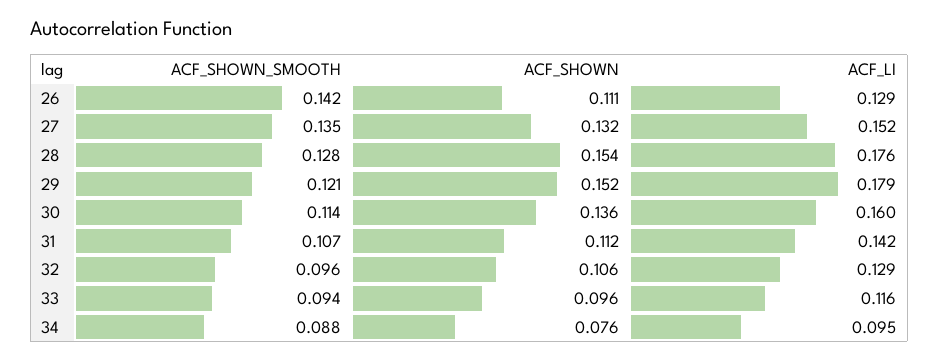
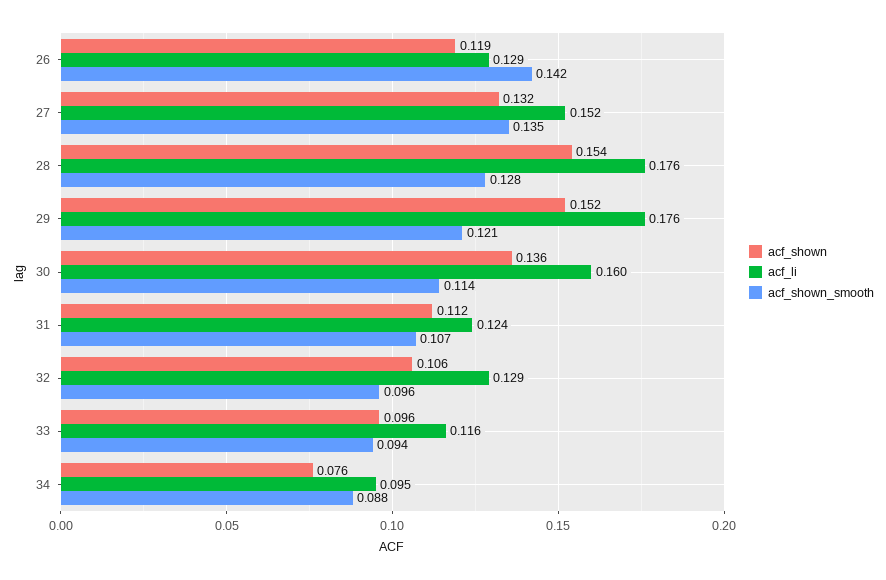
  {
    "ACF_SHOWN_SMOOTH": {
      "26": 0.142,
      "27": 0.135,
      "28": 0.128,
      "29": 0.121,
      "30": 0.114,
      "31": 0.107,
      "32": 0.096,
      "33": 0.094,
      "34": 0.088
    },
    "ACF_SHOWN": {
-     "26": 0.111,
+     "26": 0.119,
      "27": 0.132,
      "28": 0.154,
      "29": 0.152,
      "30": 0.136,
      "31": 0.112,
      "32": 0.106,
      "33": 0.096,
      "34": 0.076
    },
    "ACF_LI": {
      "26": 0.129,
      "27": 0.152,
      "28": 0.176,
-     "29": 0.179,
+     "29": 0.176,
      "30": 0.16,
-     "31": 0.142,
+     "31": 0.124,
      "32": 0.129,
      "33": 0.116,
      "34": 0.095
    }
  }

